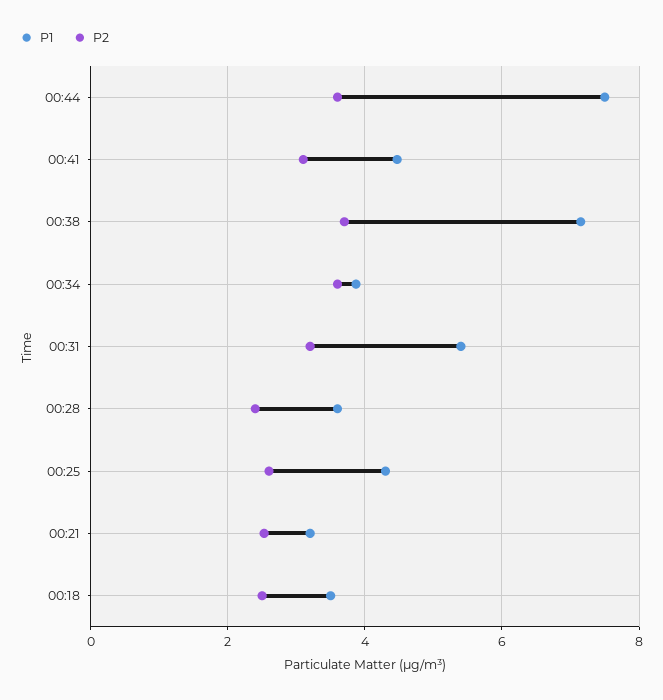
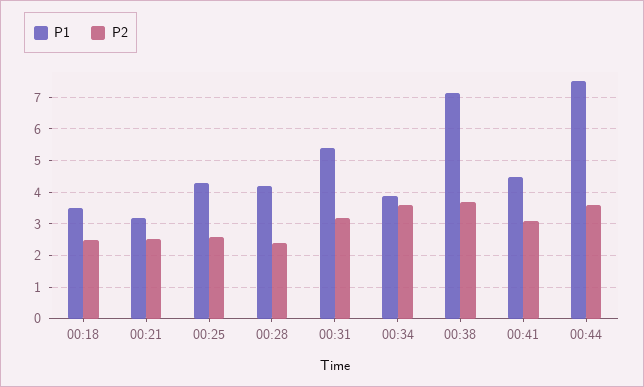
  {
    "P1": {
      "00:44": 7.6,
      "00:41": 4.4,
      "00:38": 7.2,
      "00:34": 3.8,
      "00:31": 5.4,
-     "00:28": 3.6,
+     "00:28": 4.2,
      "00:25": 4.4,
      "00:21": 3.2,
      "00:18": 3.6
    },
    "P2": {
      "00:44": 3.6,
      "00:41": 3.2,
      "00:38": 3.8,
      "00:34": 3.6,
      "00:31": 3.2,
      "00:28": 2.4,
      "00:25": 2.6,
      "00:21": 2.6,
      "00:18": 2.6
    }
  }

